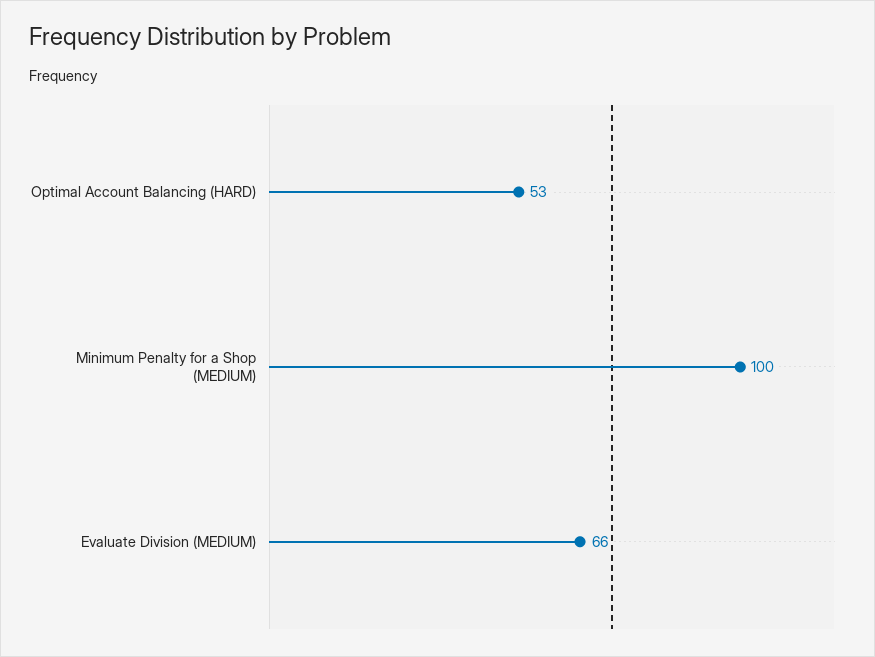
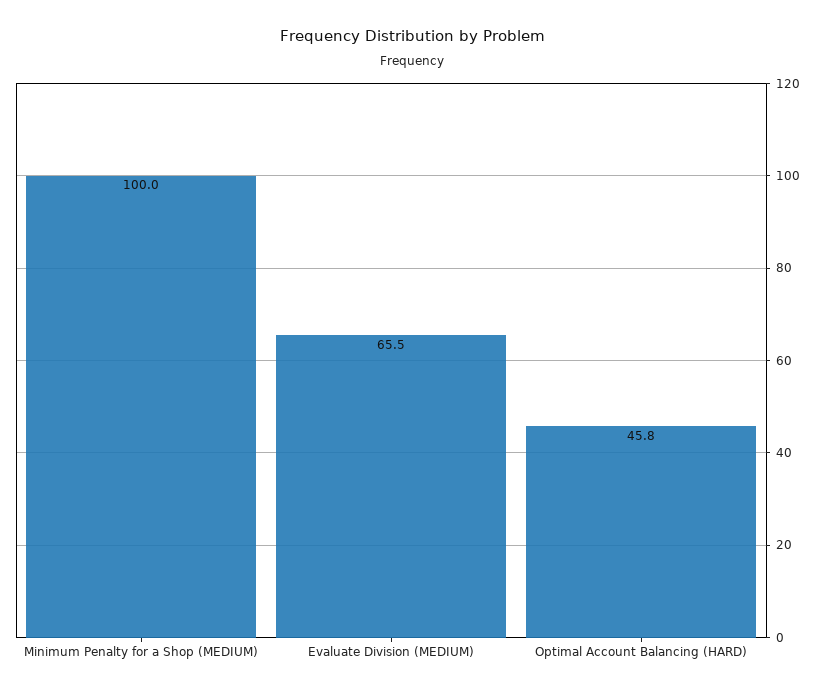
  {
-   "Optimal Account Balancing (HARD)": 53,
+   "Optimal Account Balancing (HARD)": 45.8,
    "Minimum Penalty for a Shop (MEDIUM)": 100,
    "Evaluate Division (MEDIUM)": 65.5
  }

